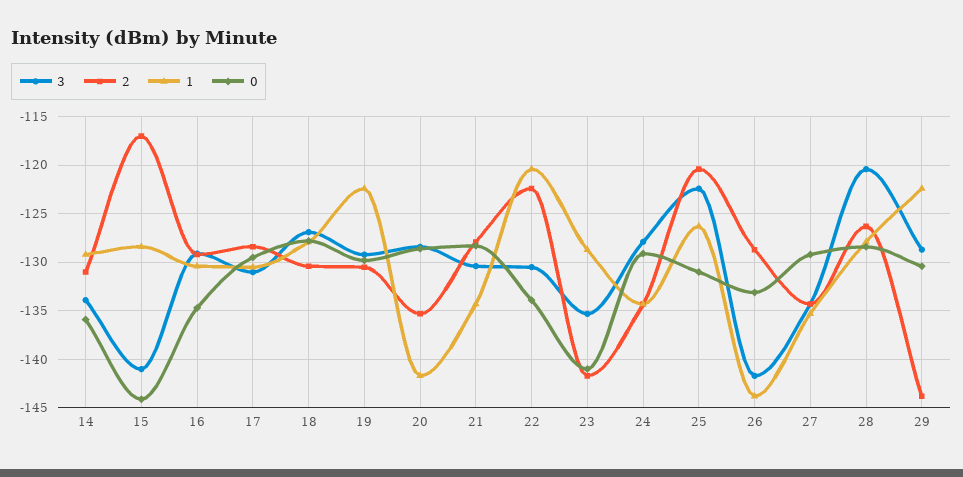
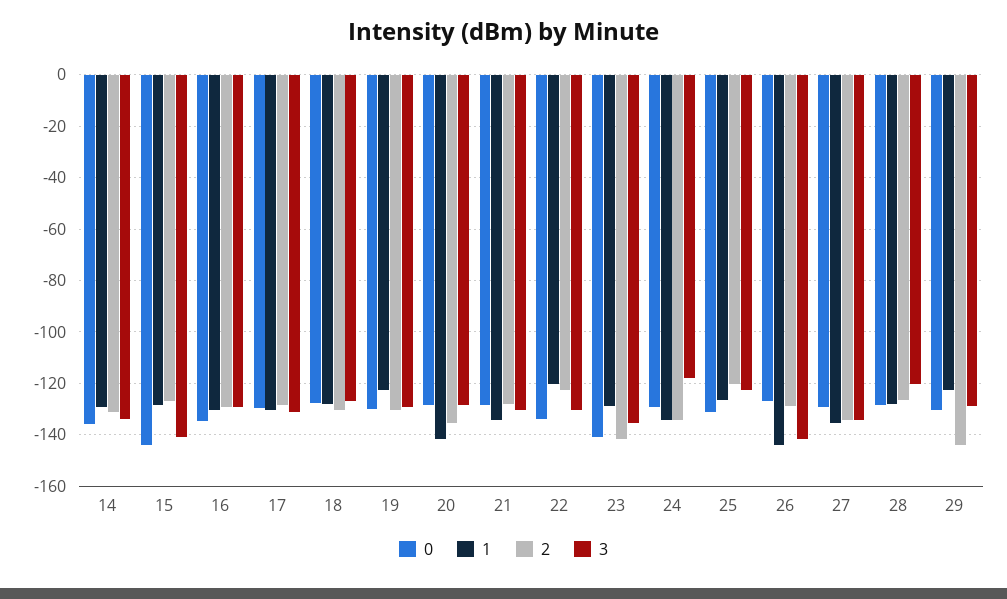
  {
    "3": {
      "14": -134,
      "15": -141,
      "16": -129,
      "17": -131,
      "18": -127,
      "19": -129,
      "20": -128,
      "21": -130,
      "22": -131,
      "23": -135,
-     "24": -128,
+     "24": -117.5,
      "25": -122,
      "26": -142,
      "27": -134,
      "28": -120,
      "29": -129
    },
    "2": {
      "14": -131,
-     "15": -117,
+     "15": -127.5,
      "16": -129,
      "17": -128,
      "18": -130,
      "19": -131,
      "20": -135,
      "21": -128,
      "22": -122,
      "23": -142,
      "24": -134,
      "25": -120,
      "26": -129,
      "27": -134,
      "28": -126,
      "29": -144
    },
    "1": {
      "14": -129,
      "15": -128,
      "16": -130,
      "17": -131,
      "18": -128,
      "19": -122,
      "20": -142,
      "21": -134,
      "22": -120,
      "23": -129,
      "24": -134,
      "25": -126,
      "26": -144,
      "27": -135,
      "28": -128,
      "29": -122
    },
    "0": {
      "14": -136,
      "15": -144,
      "16": -135,
      "17": -130,
      "18": -128,
      "19": -130,
      "20": -129,
      "21": -128,
      "22": -134,
      "23": -141,
      "24": -129,
      "25": -131,
-     "26": -133,
+     "26": -127.5,
      "27": -129,
      "28": -128,
      "29": -130
    }
  }

